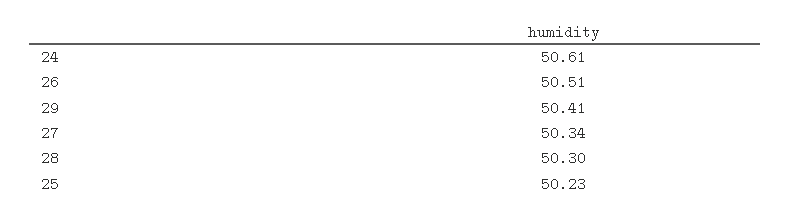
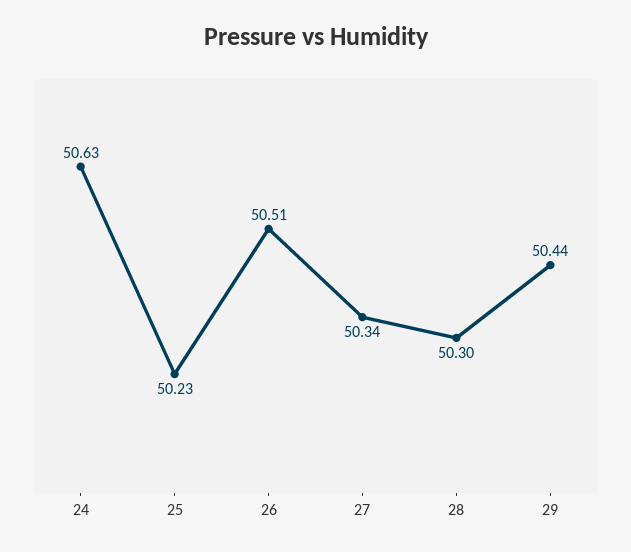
  {
-   "24": 50.61,
+   "24": 50.63,
    "26": 50.51,
-   "29": 50.41,
+   "29": 50.44,
    "27": 50.34,
    "28": 50.3,
    "25": 50.23
  }

